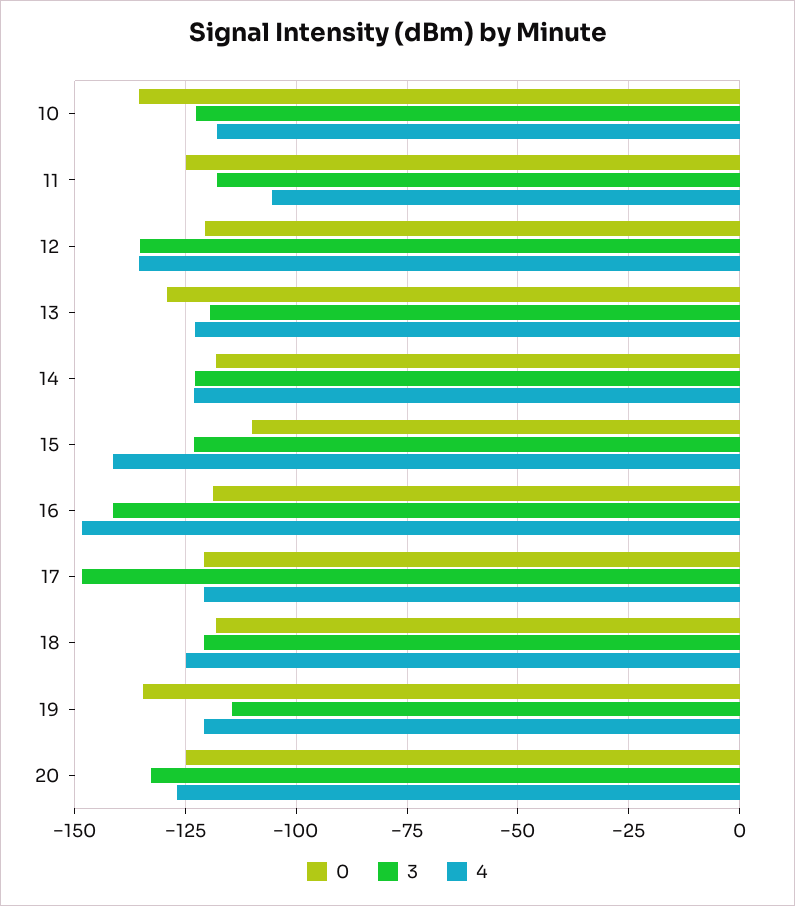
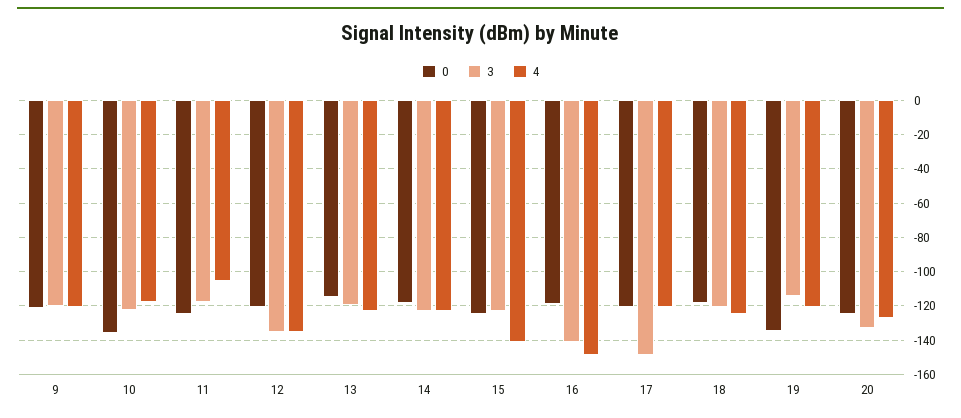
  {
    "0": {
      "10": -135,
      "11": -125,
      "12": -120,
-     "13": -130,
+     "13": -115,
      "14": -117.5,
-     "15": -110,
+     "15": -125,
      "16": -120,
      "17": -120,
      "18": -117.5,
      "19": -135,
-     "20": -125
+     "20": -125,
+     "9": -120
    },
    "3": {
      "10": -122.5,
      "11": -117.5,
      "12": -135,
      "13": -120,
      "14": -122.5,
      "15": -122.5,
      "16": -142.5,
      "17": -147.5,
      "18": -120,
      "19": -115,
-     "20": -132.5
+     "20": -132.5,
+     "9": -120
    },
    "4": {
      "10": -117.5,
      "11": -105,
      "12": -135,
      "13": -122.5,
      "14": -122.5,
      "15": -142.5,
      "16": -147.5,
      "17": -120,
      "18": -125,
      "19": -120,
-     "20": -127.5
+     "20": -127.5,
+     "9": -120
    }
  }

